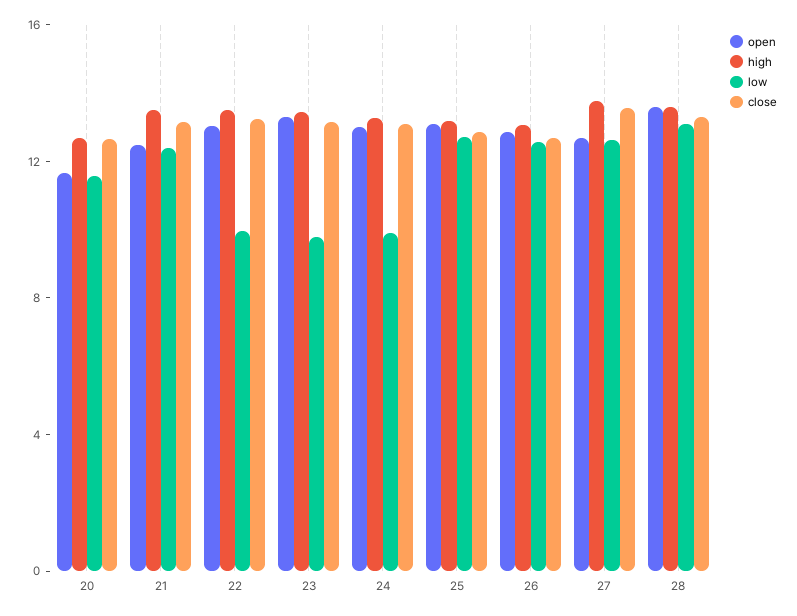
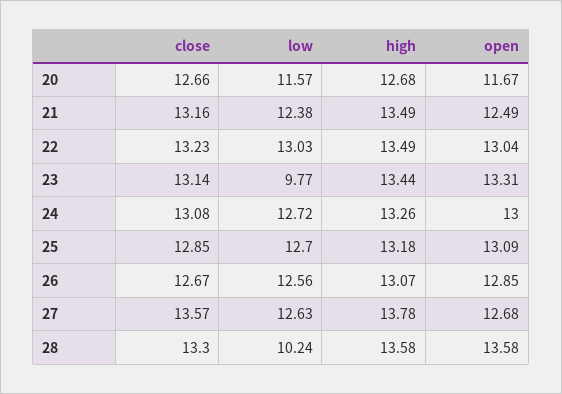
  {
    "open": {
      "20": 11.67,
      "21": 12.49,
      "22": 13.04,
      "23": 13.31,
      "24": 13,
      "25": 13.09,
      "26": 12.85,
      "27": 12.68,
      "28": 13.58
    },
    "high": {
      "20": 12.68,
      "21": 13.49,
      "22": 13.49,
      "23": 13.44,
      "24": 13.26,
      "25": 13.18,
      "26": 13.07,
      "27": 13.78,
      "28": 13.58
    },
    "low": {
      "20": 11.57,
      "21": 12.38,
-     "22": 10,
+     "22": 13.03,
      "23": 9.77,
-     "24": 10,
+     "24": 12.72,
      "25": 12.7,
      "26": 12.56,
      "27": 12.63,
-     "28": 13
+     "28": 10.24
    },
    "close": {
      "20": 12.66,
      "21": 13.16,
      "22": 13.23,
      "23": 13.14,
      "24": 13.08,
      "25": 12.85,
      "26": 12.67,
      "27": 13.57,
      "28": 13.3
    }
  }

